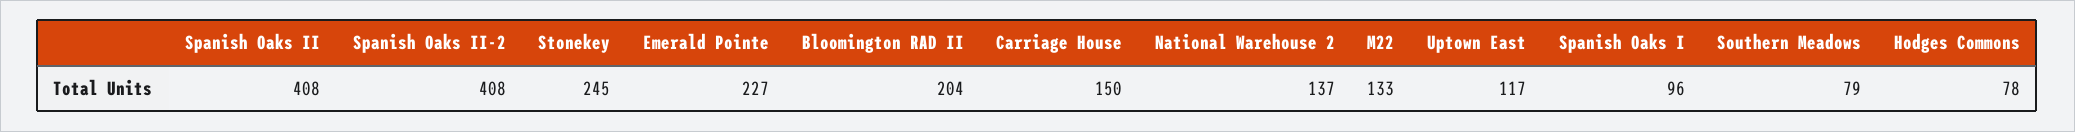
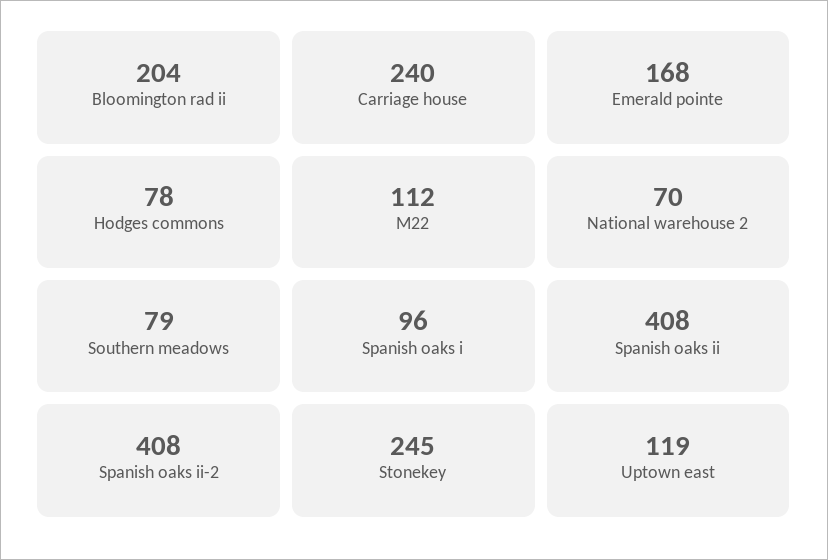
  {
    "Spanish Oaks II": 408,
    "Spanish Oaks II-2": 408,
    "Stonekey": 245,
-   "Emerald Pointe": 227,
+   "Emerald Pointe": 168,
    "Bloomington RAD II": 204,
-   "Carriage House": 150,
+   "Carriage House": 240,
-   "National Warehouse 2": 137,
+   "National Warehouse 2": 70,
-   "M22": 133,
+   "M22": 112,
-   "Uptown East": 117,
+   "Uptown East": 119,
    "Spanish Oaks I": 96,
    "Southern Meadows": 79,
    "Hodges Commons": 78
  }

